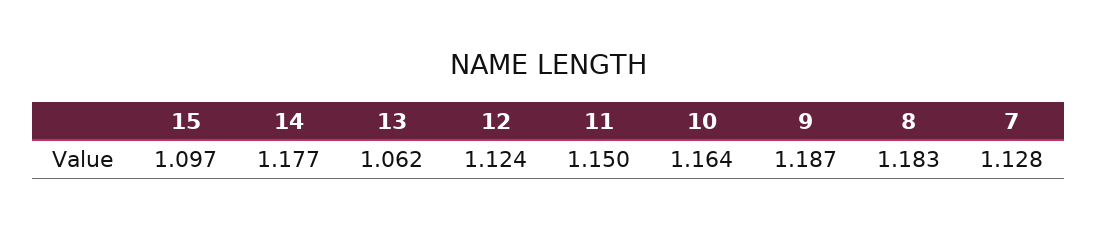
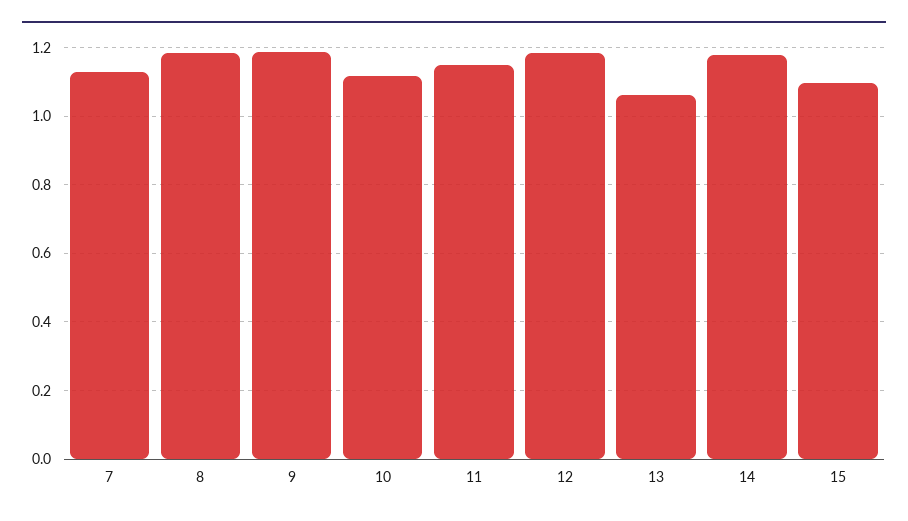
  {
    "15": 1.097,
    "14": 1.177,
    "13": 1.062,
-   "12": 1.124,
+   "12": 1.18,
    "11": 1.15,
-   "10": 1.164,
+   "10": 1.12,
    "9": 1.187,
    "8": 1.183,
    "7": 1.128
  }

